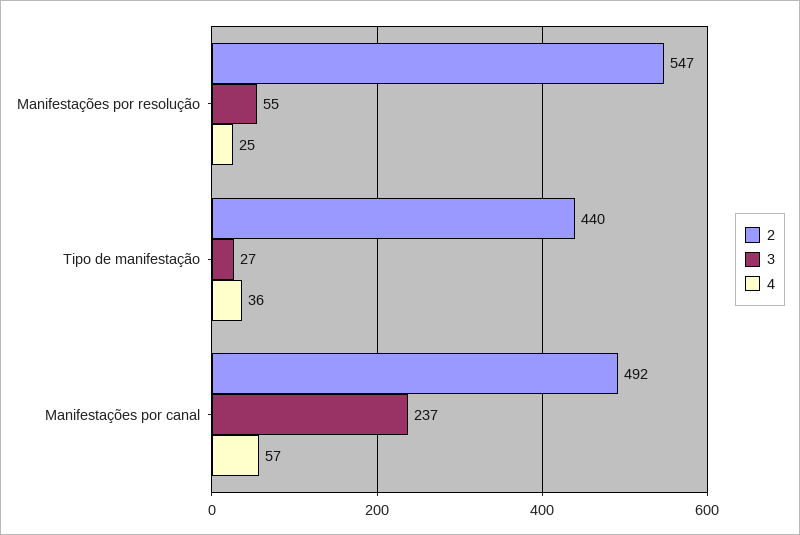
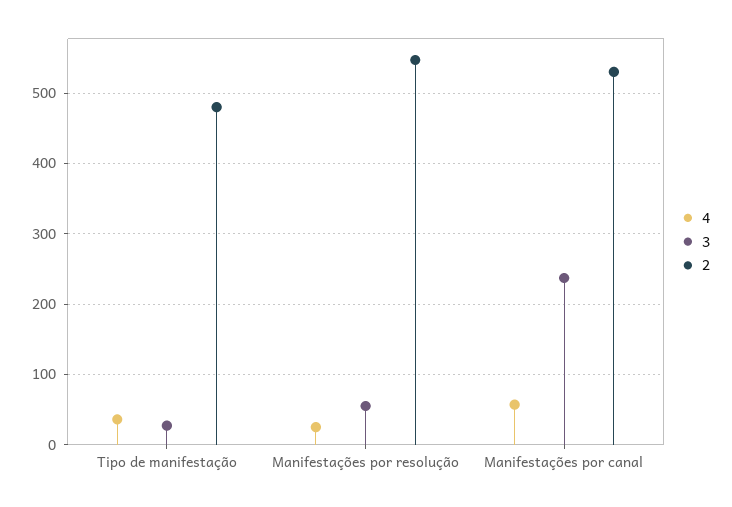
  {
    "2": {
      "Manifestações por resolução": 547,
-     "Tipo de manifestação": 440,
+     "Tipo de manifestação": 480,
-     "Manifestações por canal": 492
+     "Manifestações por canal": 530
    },
    "3": {
      "Manifestações por resolução": 55,
      "Tipo de manifestação": 27,
      "Manifestações por canal": 237
    },
    "4": {
      "Manifestações por resolução": 25,
      "Tipo de manifestação": 36,
      "Manifestações por canal": 57
    }
  }

